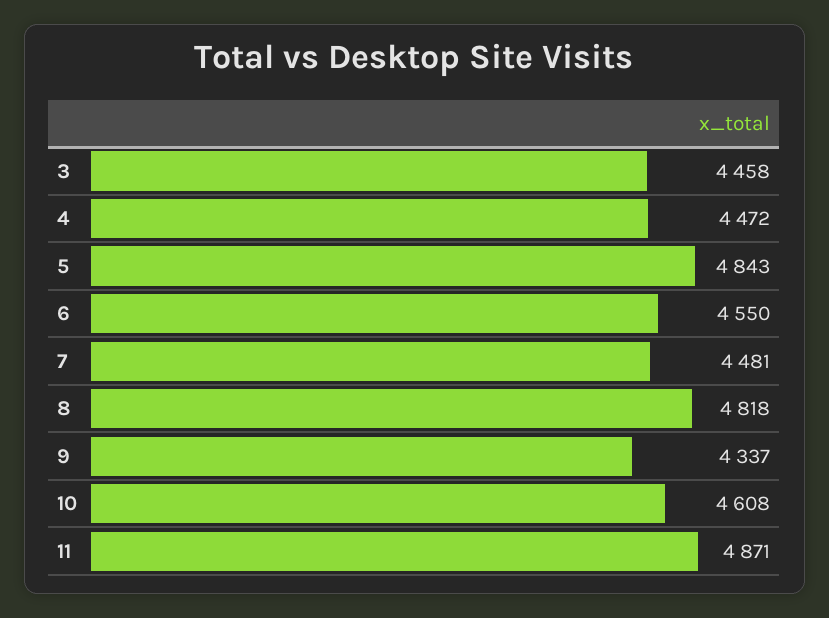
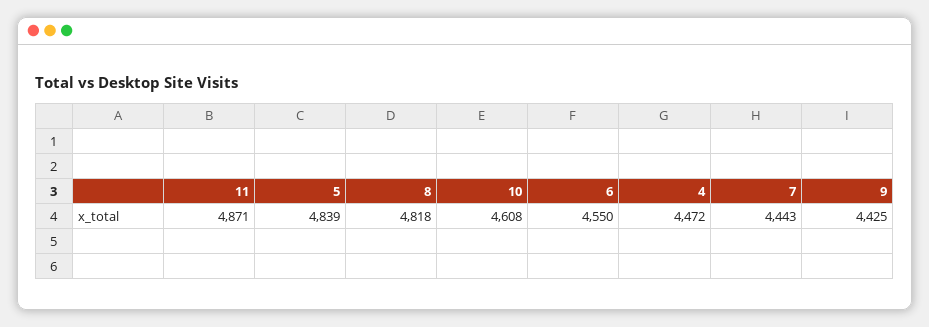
  {
-   "3": 4458,
    "4": 4472,
-   "5": 4843,
+   "5": 4839,
    "6": 4550,
-   "7": 4481,
+   "7": 4443,
    "8": 4818,
-   "9": 4337,
+   "9": 4425,
    "10": 4608,
    "11": 4871
  }

